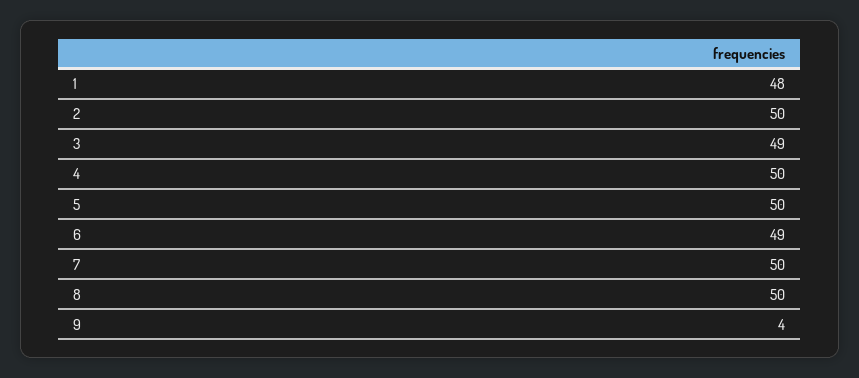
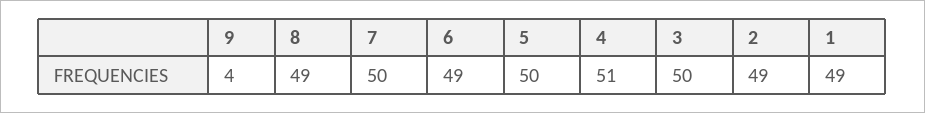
  {
-   "1": 48,
+   "1": 49,
-   "2": 50,
+   "2": 49,
-   "3": 49,
+   "3": 50,
-   "4": 50,
+   "4": 51,
    "5": 50,
    "6": 49,
    "7": 50,
-   "8": 50,
+   "8": 49,
    "9": 4
  }

